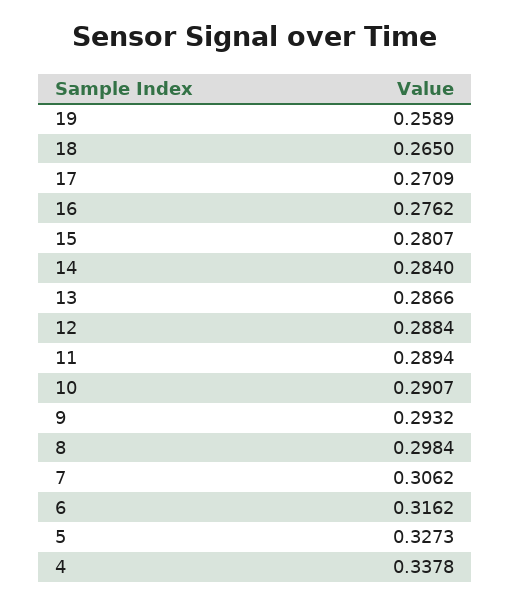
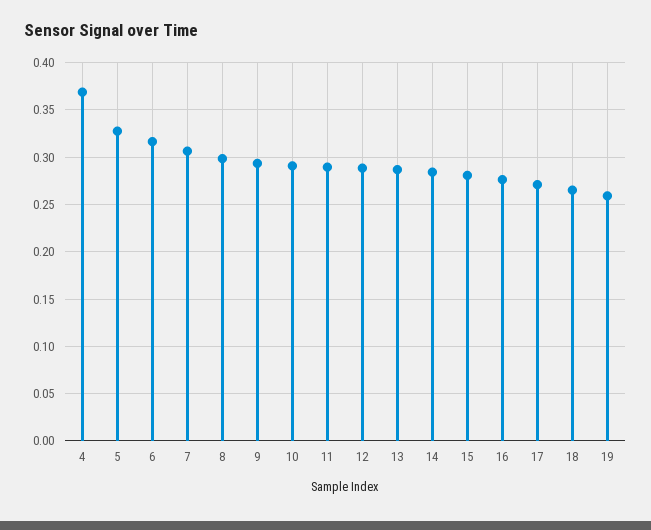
  {
    "19": 0.2589,
    "18": 0.265,
    "17": 0.2709,
    "16": 0.2762,
    "15": 0.2807,
    "14": 0.284,
    "13": 0.2866,
    "12": 0.2884,
    "11": 0.2894,
    "10": 0.2907,
    "9": 0.2932,
    "8": 0.2984,
    "7": 0.3062,
    "6": 0.3162,
    "5": 0.3273,
-   "4": 0.3378
+   "4": 0.37
  }

